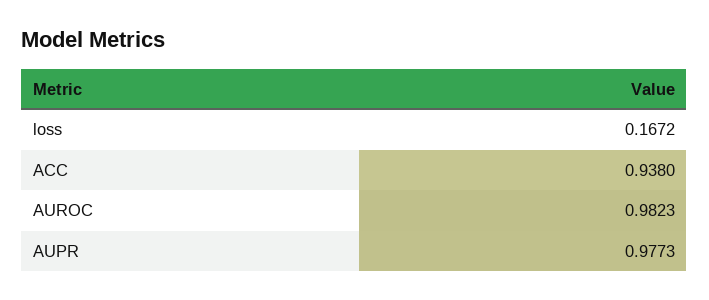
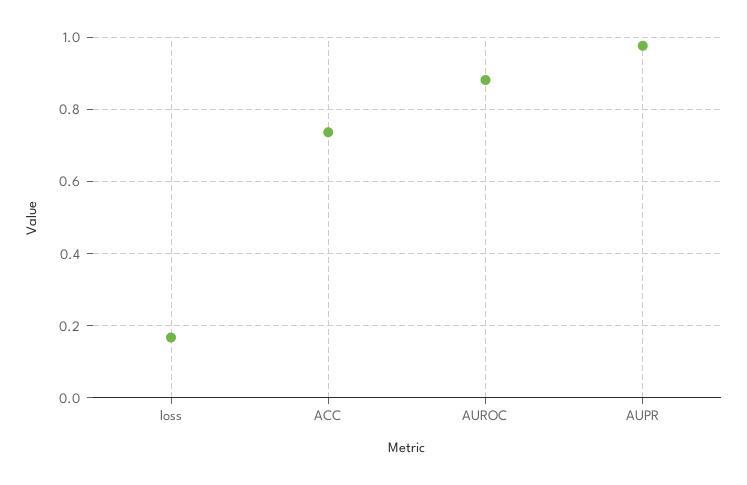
  {
    "loss": 0.1672,
-   "ACC": 0.938,
+   "ACC": 0.74,
-   "AUROC": 0.9823,
+   "AUROC": 0.88,
    "AUPR": 0.9773
  }

